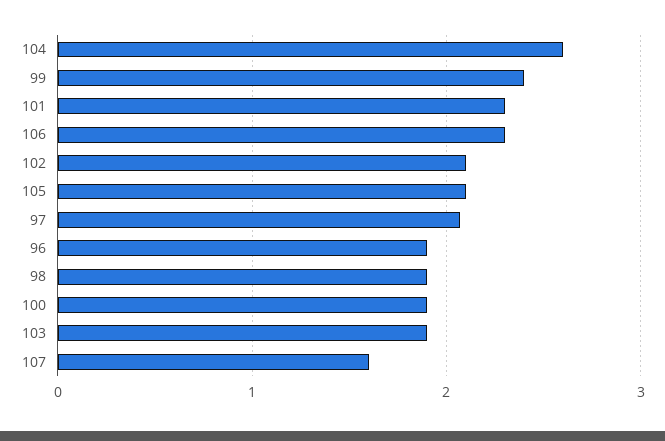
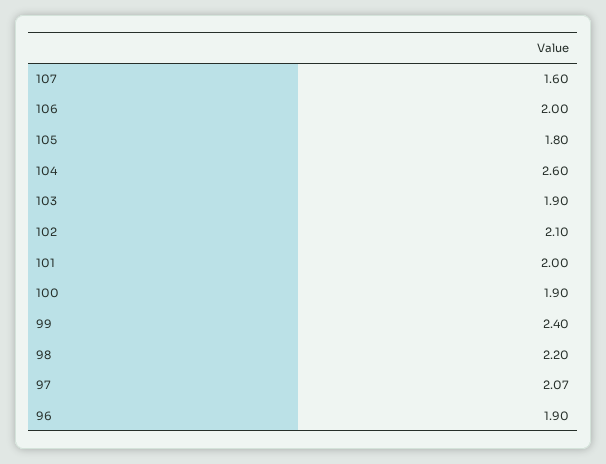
  {
    "104": 2.6,
    "99": 2.4,
-   "101": 2.3,
+   "101": 2,
-   "106": 2.3,
+   "106": 2,
    "102": 2.1,
-   "105": 2.1,
+   "105": 1.8,
    "97": 2.07,
    "96": 1.9,
-   "98": 1.9,
+   "98": 2.2,
    "100": 1.9,
    "103": 1.9,
    "107": 1.6
  }

